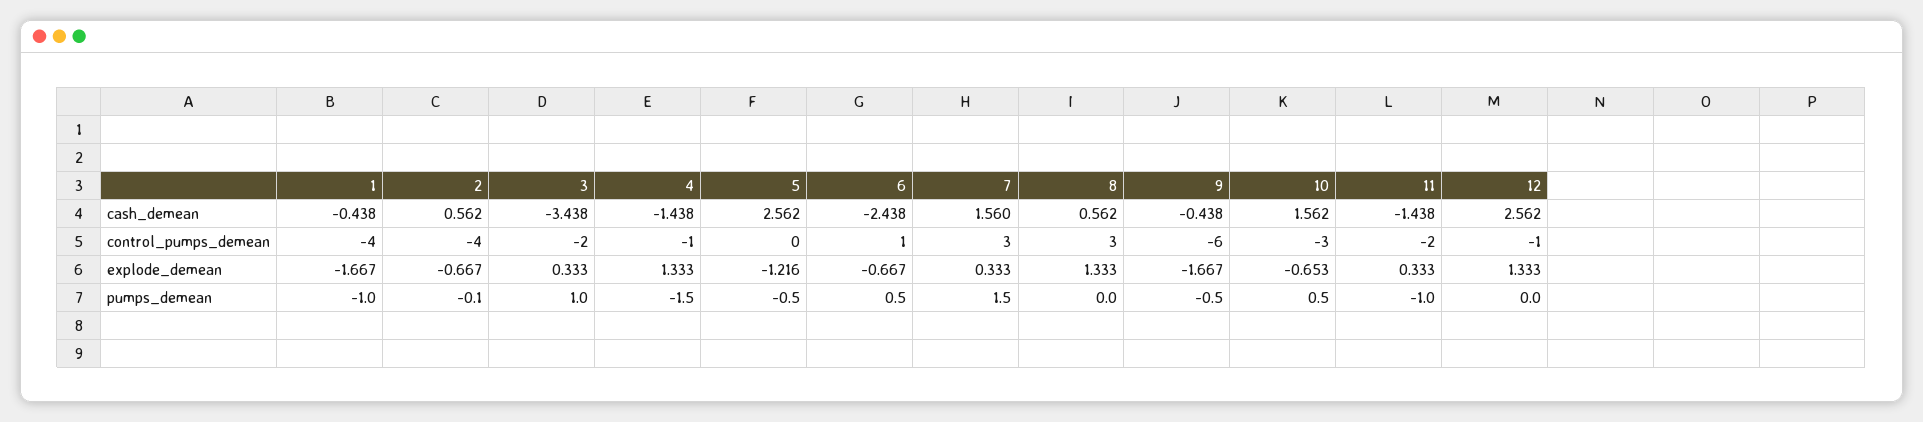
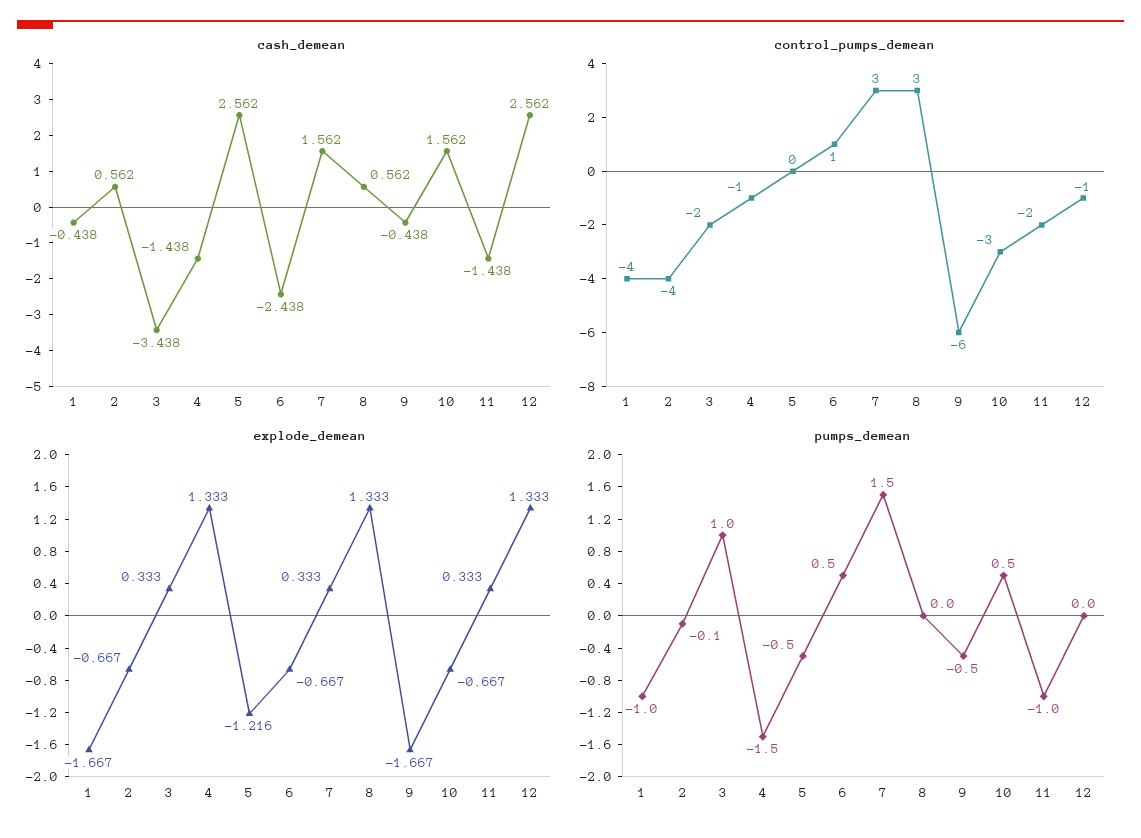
  {
    "cash_demean": {
      "1": -0.438,
      "2": 0.562,
      "3": -3.438,
      "4": -1.438,
      "5": 2.562,
      "6": -2.438,
-     "7": 1.56,
+     "7": 1.562,
      "8": 0.562,
      "9": -0.438,
      "10": 1.562,
      "11": -1.438,
      "12": 2.562
    },
    "control_pumps_demean": {
      "1": -4,
      "2": -4,
      "3": -2,
      "4": -1,
      "5": 0,
      "6": 1,
      "7": 3,
      "8": 3,
      "9": -6,
      "10": -3,
      "11": -2,
      "12": -1
    },
    "explode_demean": {
      "1": -1.667,
      "2": -0.667,
      "3": 0.333,
      "4": 1.333,
      "5": -1.216,
      "6": -0.667,
      "7": 0.333,
      "8": 1.333,
      "9": -1.667,
-     "10": -0.653,
+     "10": -0.667,
      "11": 0.333,
      "12": 1.333
    },
    "pumps_demean": {
      "1": -1,
      "2": -0.1,
      "3": 1,
      "4": -1.5,
      "5": -0.5,
      "6": 0.5,
      "7": 1.5,
      "8": 0,
      "9": -0.5,
      "10": 0.5,
      "11": -1,
      "12": 0
    }
  }

